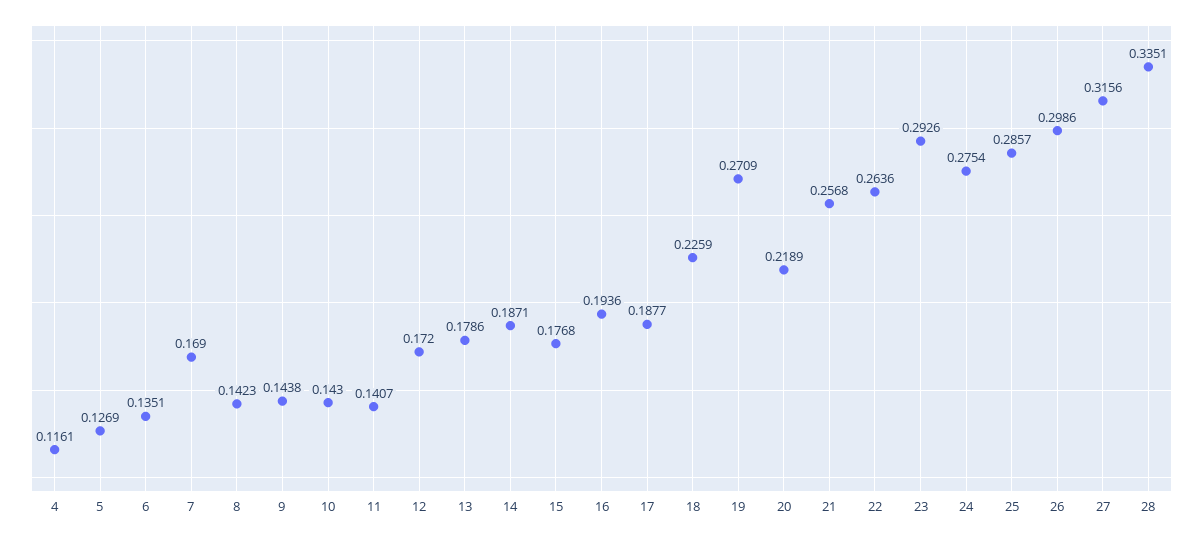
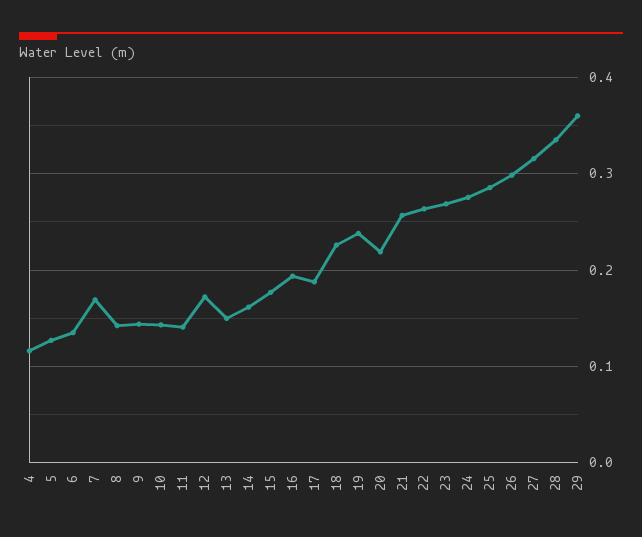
  {
    "4": 0.1161,
    "5": 0.1269,
    "6": 0.1351,
    "7": 0.169,
    "8": 0.1423,
    "9": 0.1438,
    "10": 0.143,
    "11": 0.1407,
    "12": 0.172,
-   "13": 0.1786,
+   "13": 0.15,
-   "14": 0.1871,
+   "14": 0.16,
    "15": 0.1768,
    "16": 0.1936,
    "17": 0.1877,
    "18": 0.2259,
-   "19": 0.2709,
+   "19": 0.24,
    "20": 0.2189,
    "21": 0.2568,
    "22": 0.2636,
-   "23": 0.2926,
+   "23": 0.27,
    "24": 0.2754,
    "25": 0.2857,
    "26": 0.2986,
    "27": 0.3156,
-   "28": 0.3351
+   "28": 0.3351,
+   "29": 0.36
  }

